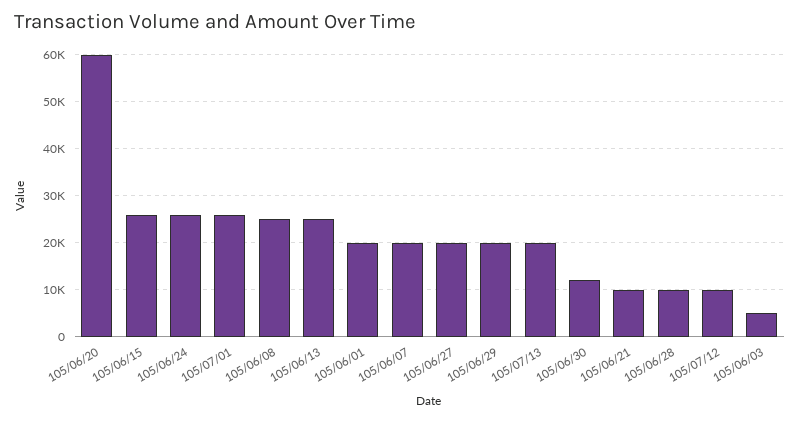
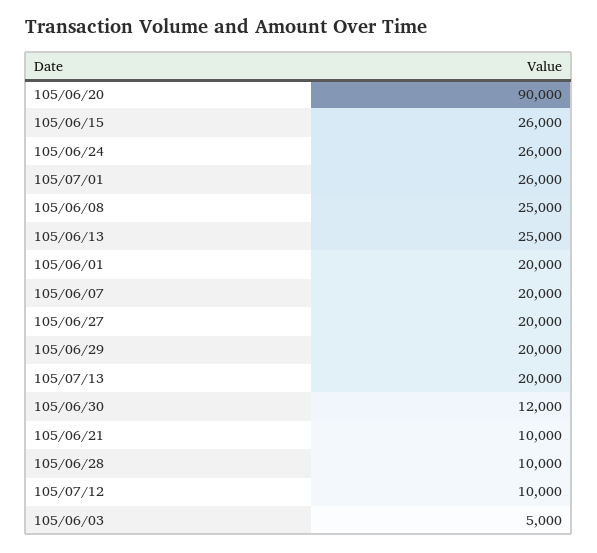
  {
-   "105/06/20": 60000,
+   "105/06/20": 90000,
    "105/06/15": 26000,
    "105/06/24": 26000,
    "105/07/01": 26000,
    "105/06/08": 25000,
    "105/06/13": 25000,
    "105/06/01": 20000,
    "105/06/07": 20000,
    "105/06/27": 20000,
    "105/06/29": 20000,
    "105/07/13": 20000,
    "105/06/30": 12000,
    "105/06/21": 10000,
    "105/06/28": 10000,
    "105/07/12": 10000,
    "105/06/03": 5000
  }

